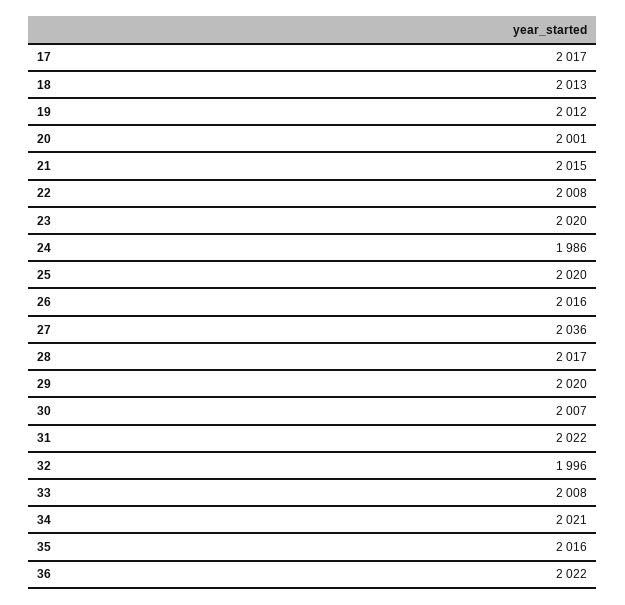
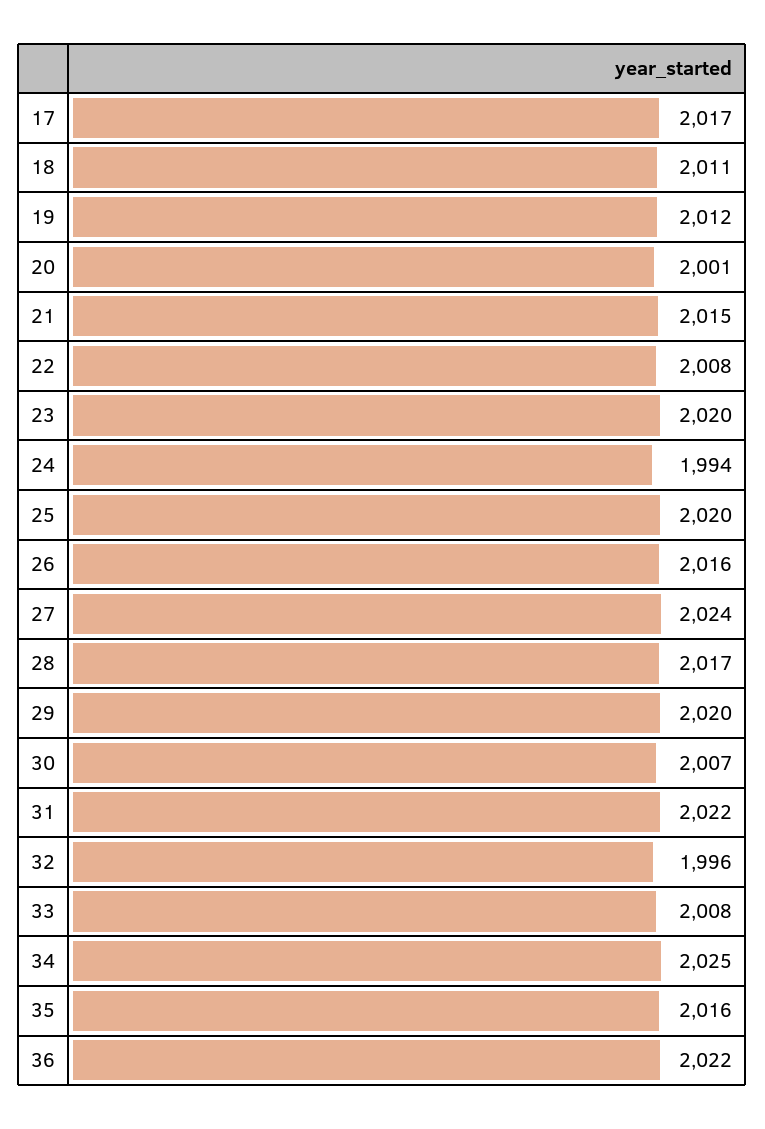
  {
    "17": 2017,
-   "18": 2013,
+   "18": 2011,
    "19": 2012,
    "20": 2001,
    "21": 2015,
    "22": 2008,
    "23": 2020,
-   "24": 1986,
+   "24": 1994,
    "25": 2020,
    "26": 2016,
-   "27": 2036,
+   "27": 2024,
    "28": 2017,
    "29": 2020,
    "30": 2007,
    "31": 2022,
    "32": 1996,
    "33": 2008,
-   "34": 2021,
+   "34": 2025,
    "35": 2016,
    "36": 2022
  }

